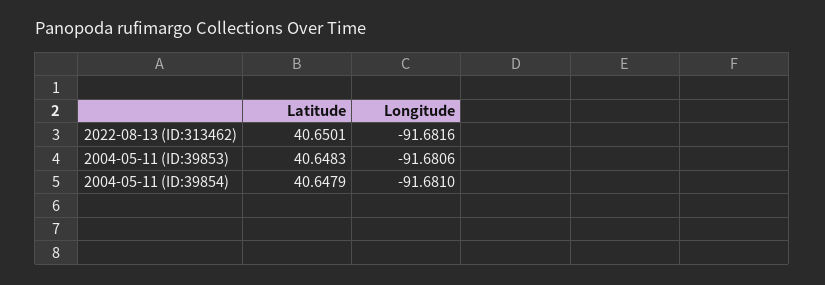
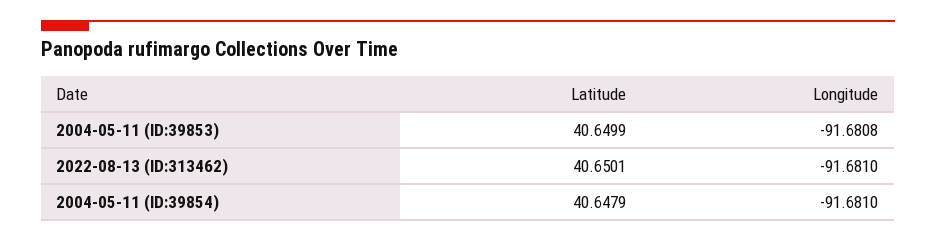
  {
    "Latitude": {
      "2022-08-13 (ID:313462)": 40.6501,
-     "2004-05-11 (ID:39853)": 40.6483,
+     "2004-05-11 (ID:39853)": 40.6499,
      "2004-05-11 (ID:39854)": 40.6479
    },
    "Longitude": {
-     "2022-08-13 (ID:313462)": -91.6816,
+     "2022-08-13 (ID:313462)": -91.681,
-     "2004-05-11 (ID:39853)": -91.6806,
+     "2004-05-11 (ID:39853)": -91.6808,
      "2004-05-11 (ID:39854)": -91.681
    }
  }

